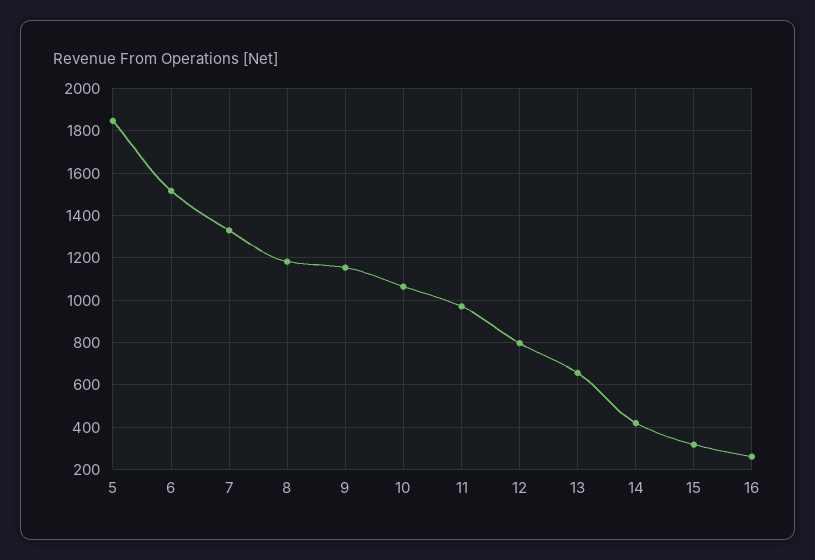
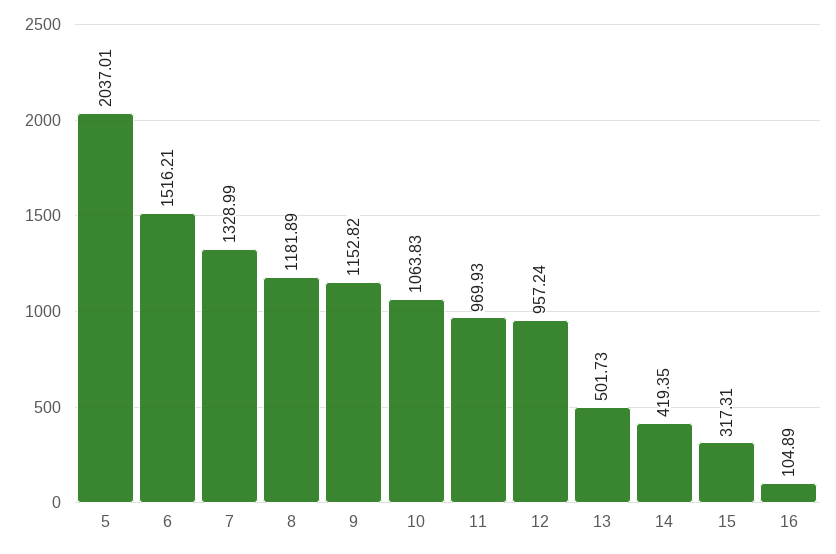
  {
-   "5": 1850,
+   "5": 2037.01,
    "6": 1516.21,
    "7": 1328.99,
    "8": 1181.89,
    "9": 1152.82,
    "10": 1063.83,
    "11": 969.93,
-   "12": 800,
+   "12": 957.24,
-   "13": 650,
+   "13": 501.73,
    "14": 419.35,
    "15": 317.31,
-   "16": 250
+   "16": 104.89
  }

